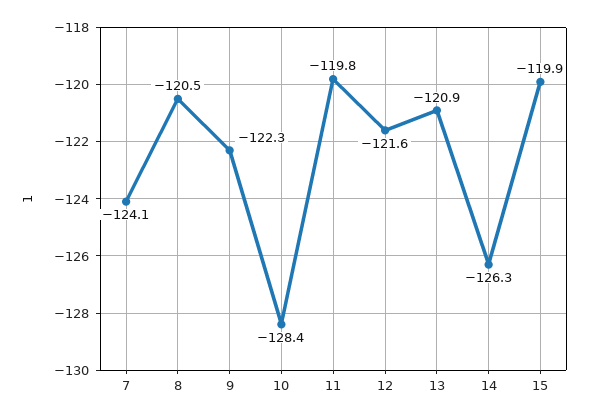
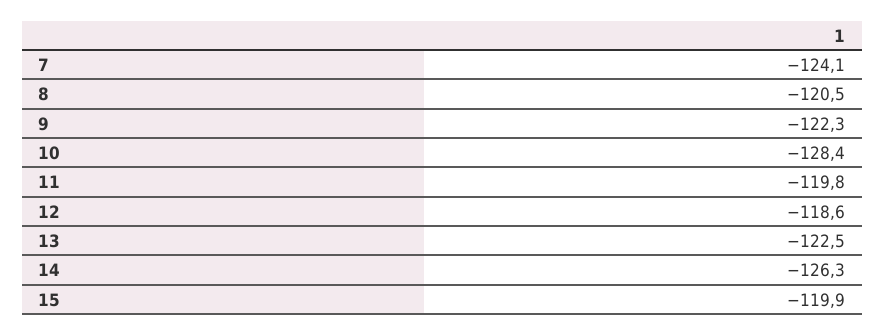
  {
    "7": -124.1,
    "8": -120.5,
    "9": -122.3,
    "10": -128.4,
    "11": -119.8,
-   "12": -121.6,
+   "12": -118.6,
-   "13": -120.9,
+   "13": -122.5,
    "14": -126.3,
    "15": -119.9
  }

